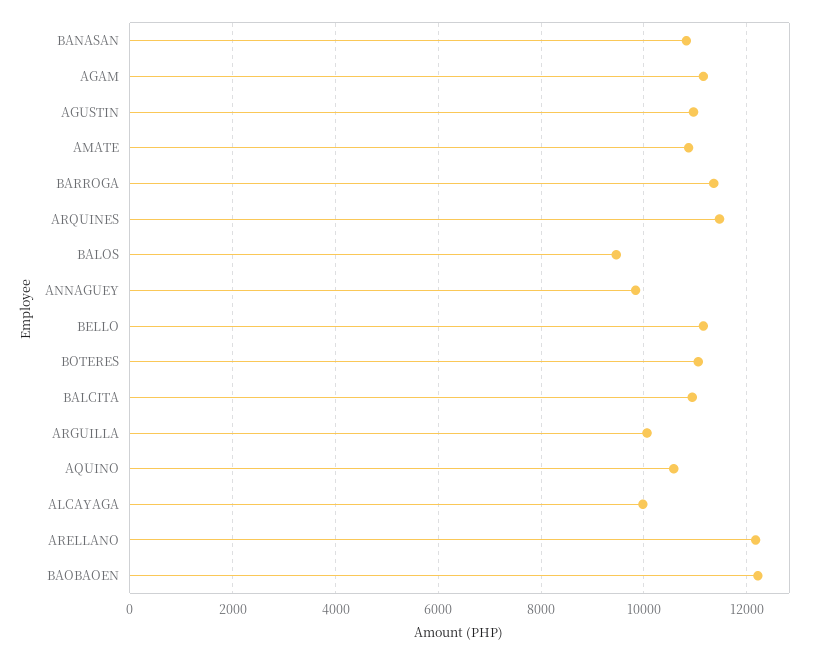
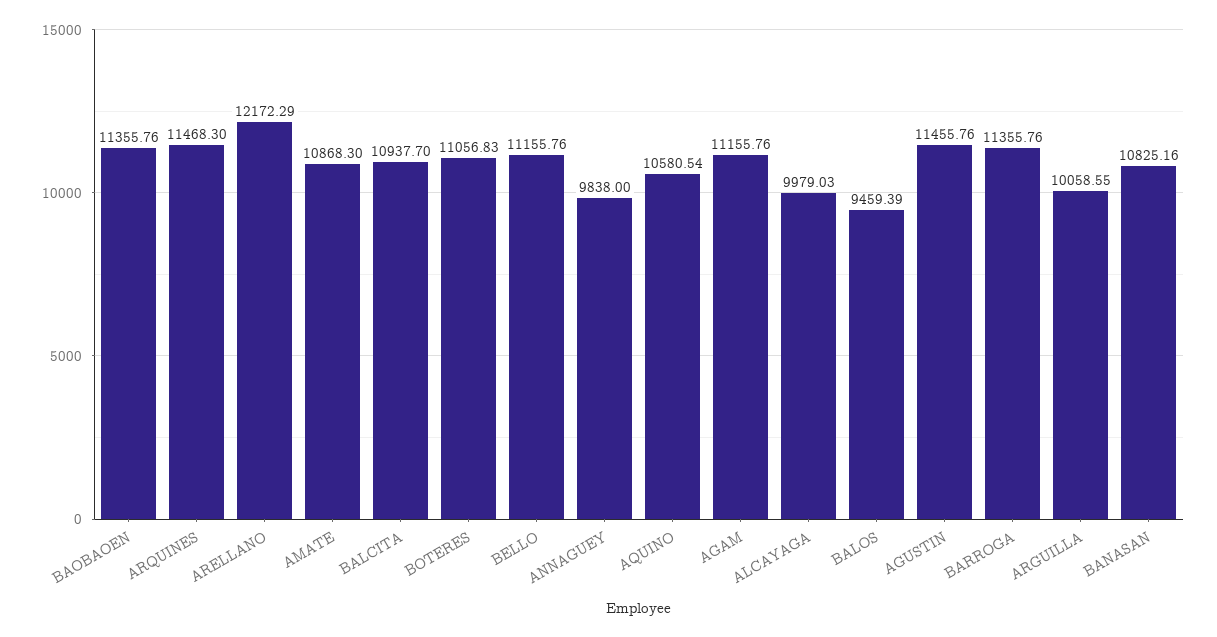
  {
    "BANASAN": 10825.16,
    "AGAM": 11155.76,
-   "AGUSTIN": 11000,
+   "AGUSTIN": 11455.76,
    "AMATE": 10868.3,
    "BARROGA": 11355.76,
    "ARQUINES": 11468.3,
    "BALOS": 9459.39,
    "ANNAGUEY": 9838,
    "BELLO": 11155.76,
    "BOTERES": 11056.83,
    "BALCITA": 10937.7,
    "ARGUILLA": 10058.55,
    "AQUINO": 10580.54,
    "ALCAYAGA": 9979.03,
    "ARELLANO": 12172.29,
-   "BAOBAOEN": 12200
+   "BAOBAOEN": 11355.76
  }

